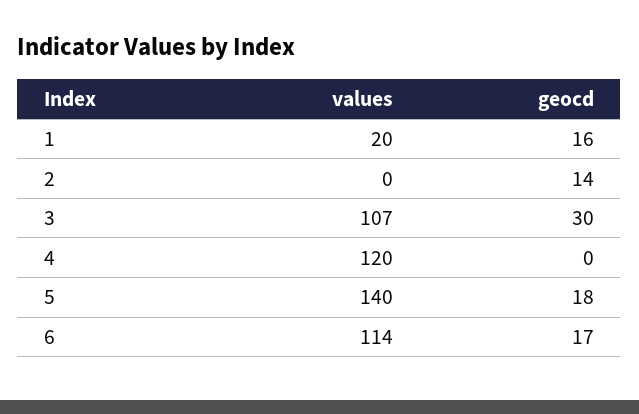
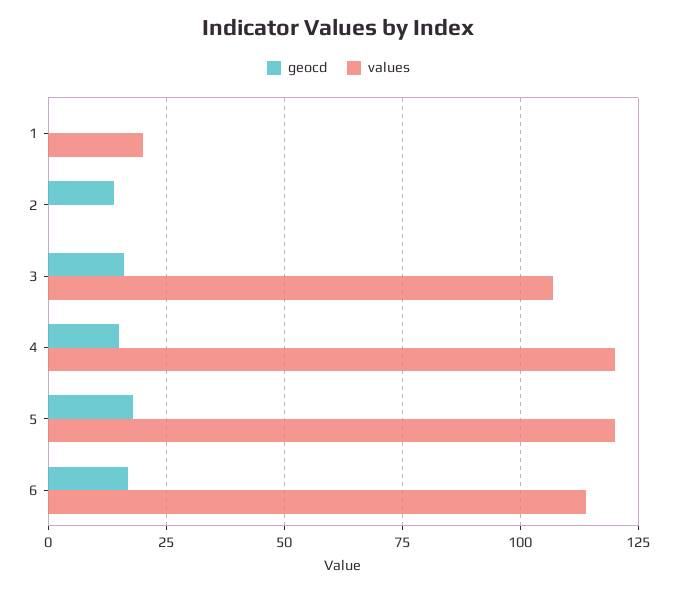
  {
    "values": {
      "1": 20,
      "2": 0,
      "3": 107,
      "4": 120,
-     "5": 140,
+     "5": 120,
      "6": 114
    },
    "geocd": {
-     "1": 16,
+     "1": 0,
      "2": 14,
-     "3": 30,
+     "3": 15,
-     "4": 0,
+     "4": 15,
      "5": 18,
      "6": 17
    }
  }

